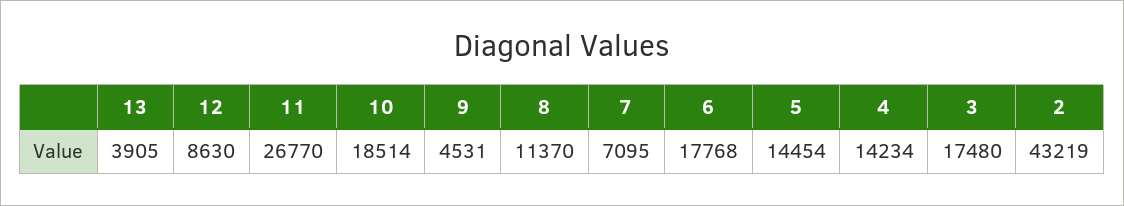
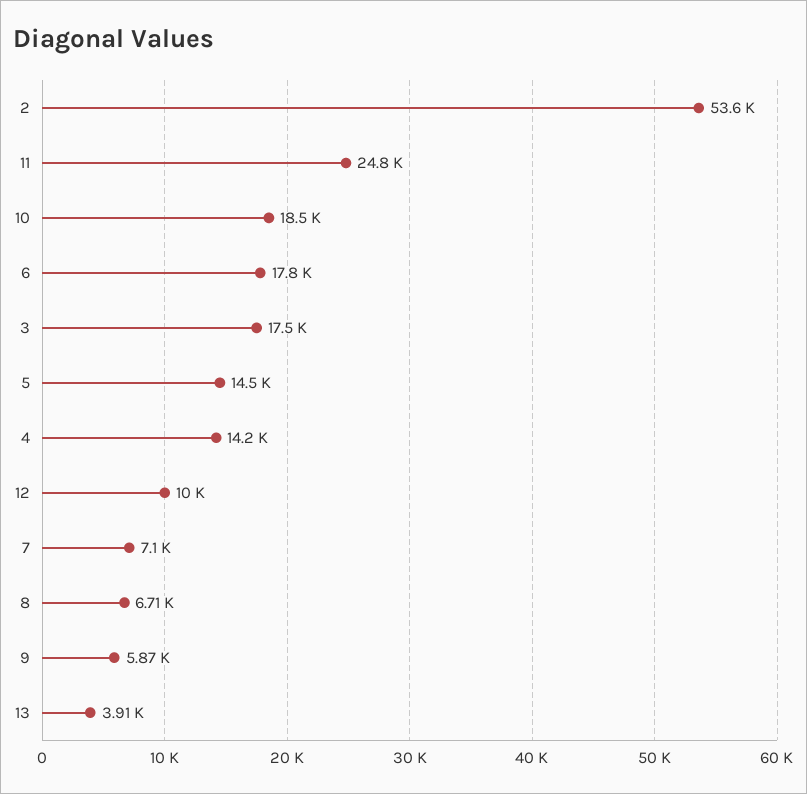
  {
    "13": 3905,
-   "12": 8630,
+   "12": 10000,
-   "11": 26770,
+   "11": 24800,
    "10": 18514,
-   "9": 4531,
+   "9": 5870,
-   "8": 11370,
+   "8": 6710,
    "7": 7095,
    "6": 17768,
    "5": 14454,
    "4": 14234,
    "3": 17480,
-   "2": 43219
+   "2": 53600
  }

